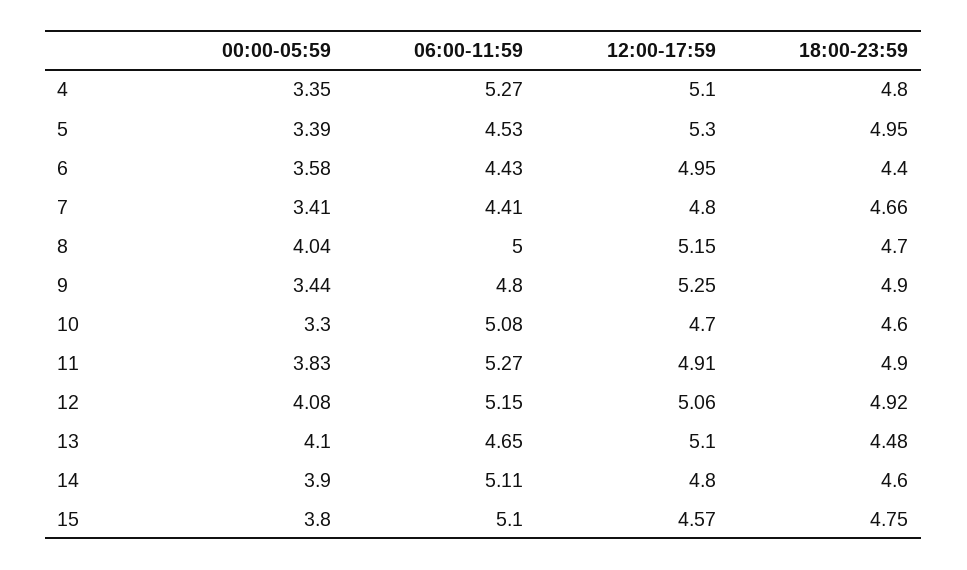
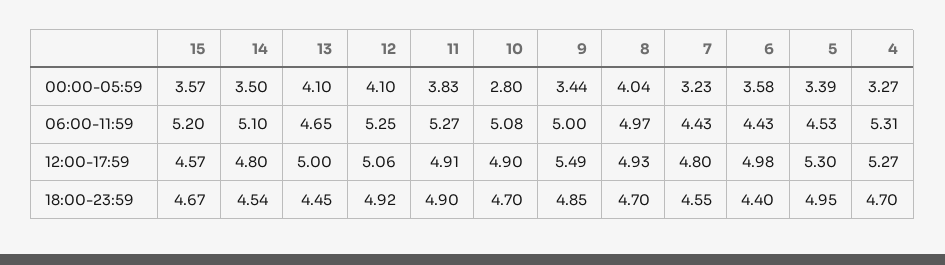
  {
    "00:00-05:59": {
-     "4": 3.35,
+     "4": 3.27,
      "5": 3.39,
      "6": 3.58,
-     "7": 3.41,
+     "7": 3.23,
      "8": 4.04,
      "9": 3.44,
-     "10": 3.3,
+     "10": 2.8,
      "11": 3.83,
-     "12": 4.08,
+     "12": 4.1,
      "13": 4.1,
-     "14": 3.9,
+     "14": 3.5,
-     "15": 3.8
+     "15": 3.57
    },
    "06:00-11:59": {
-     "4": 5.27,
+     "4": 5.31,
      "5": 4.53,
      "6": 4.43,
-     "7": 4.41,
+     "7": 4.43,
-     "8": 5,
+     "8": 4.97,
-     "9": 4.8,
+     "9": 5,
      "10": 5.08,
      "11": 5.27,
-     "12": 5.15,
+     "12": 5.25,
      "13": 4.65,
-     "14": 5.11,
+     "14": 5.1,
-     "15": 5.1
+     "15": 5.2
    },
    "12:00-17:59": {
-     "4": 5.1,
+     "4": 5.27,
      "5": 5.3,
-     "6": 4.95,
+     "6": 4.98,
      "7": 4.8,
-     "8": 5.15,
+     "8": 4.93,
-     "9": 5.25,
+     "9": 5.49,
-     "10": 4.7,
+     "10": 4.9,
      "11": 4.91,
      "12": 5.06,
-     "13": 5.1,
+     "13": 5,
      "14": 4.8,
      "15": 4.57
    },
    "18:00-23:59": {
-     "4": 4.8,
+     "4": 4.7,
      "5": 4.95,
      "6": 4.4,
-     "7": 4.66,
+     "7": 4.55,
      "8": 4.7,
-     "9": 4.9,
+     "9": 4.85,
-     "10": 4.6,
+     "10": 4.7,
      "11": 4.9,
      "12": 4.92,
-     "13": 4.48,
+     "13": 4.45,
-     "14": 4.6,
+     "14": 4.54,
-     "15": 4.75
+     "15": 4.67
    }
  }

